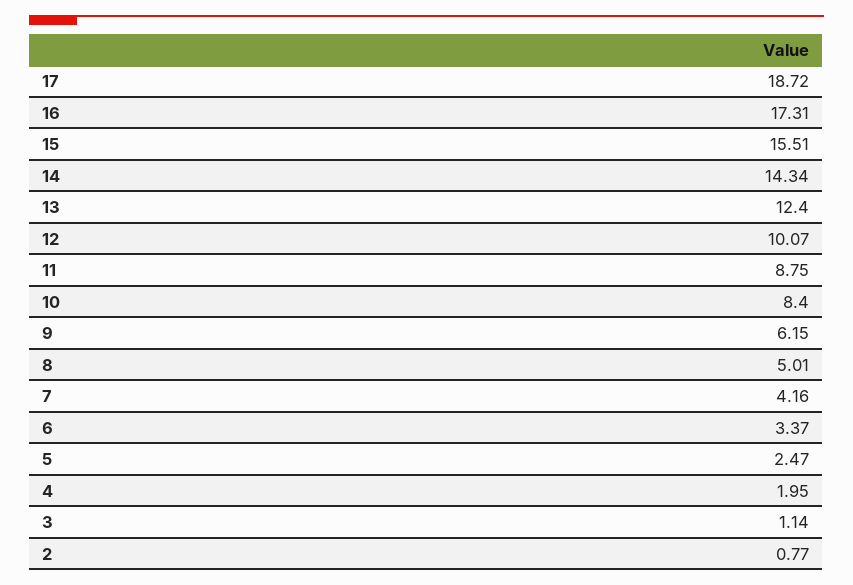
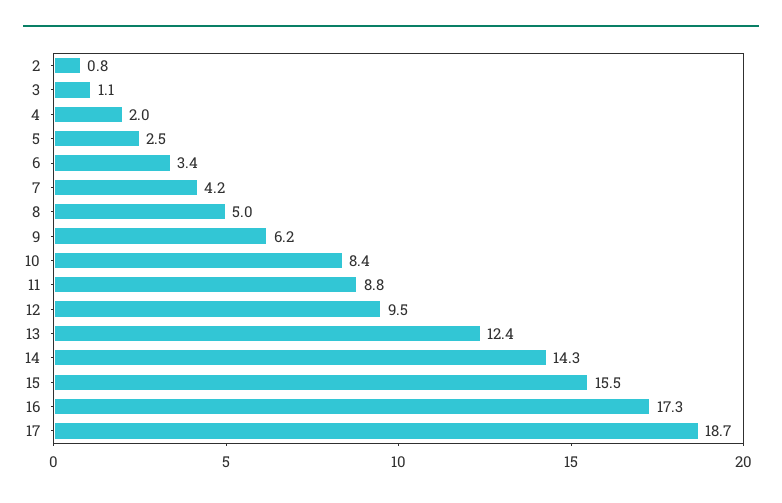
  {
    "17": 18.72,
    "16": 17.31,
    "15": 15.51,
    "14": 14.34,
    "13": 12.4,
-   "12": 10.07,
+   "12": 9.5,
    "11": 8.75,
    "10": 8.4,
    "9": 6.15,
    "8": 5.01,
    "7": 4.16,
    "6": 3.37,
    "5": 2.47,
    "4": 1.95,
    "3": 1.14,
    "2": 0.77
  }

